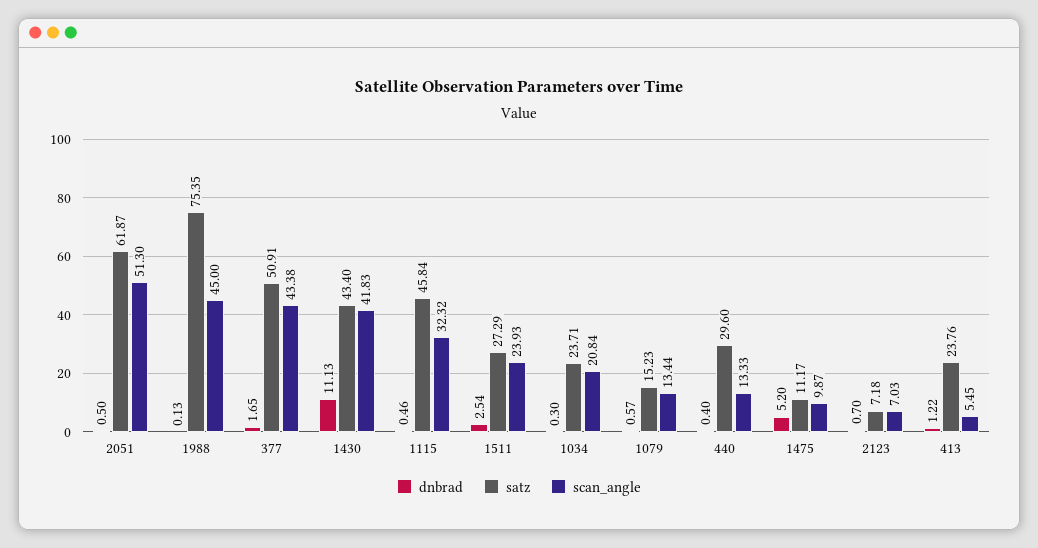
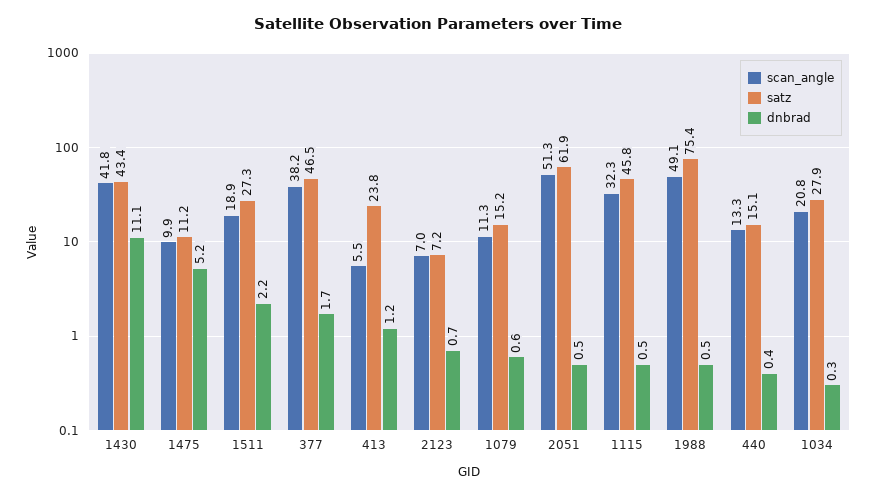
  {
    "dnbrad": {
      "2051": 0.5,
-     "1988": 0.13,
+     "1988": 0.5,
      "377": 1.65,
      "1430": 11.13,
      "1115": 0.46,
-     "1511": 2.54,
+     "1511": 2.2,
      "1034": 0.3,
      "1079": 0.57,
      "440": 0.4,
      "1475": 5.2,
      "2123": 0.7,
      "413": 1.22
    },
    "satz": {
      "2051": 61.87,
      "1988": 75.35,
-     "377": 50.91,
+     "377": 46.5,
      "1430": 43.4,
      "1115": 45.84,
      "1511": 27.29,
-     "1034": 23.71,
+     "1034": 27.9,
      "1079": 15.23,
-     "440": 29.6,
+     "440": 15.1,
      "1475": 11.17,
      "2123": 7.18,
      "413": 23.76
    },
    "scan_angle": {
      "2051": 51.3,
-     "1988": 45,
+     "1988": 49.1,
-     "377": 43.38,
+     "377": 38.2,
      "1430": 41.83,
      "1115": 32.32,
-     "1511": 23.93,
+     "1511": 18.9,
      "1034": 20.84,
-     "1079": 13.44,
+     "1079": 11.3,
      "440": 13.33,
      "1475": 9.87,
      "2123": 7.03,
      "413": 5.45
    }
  }

